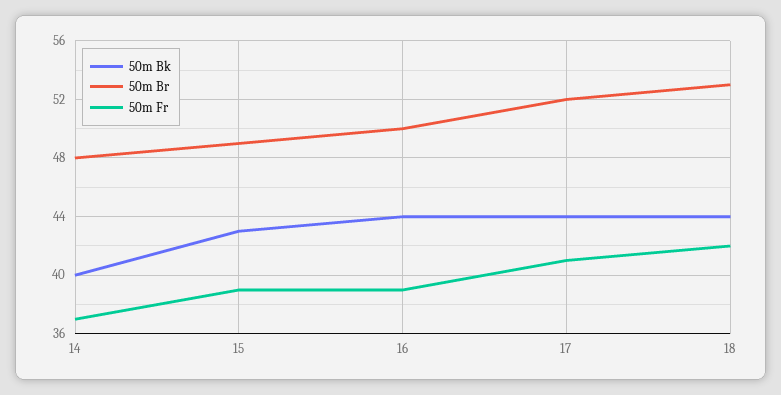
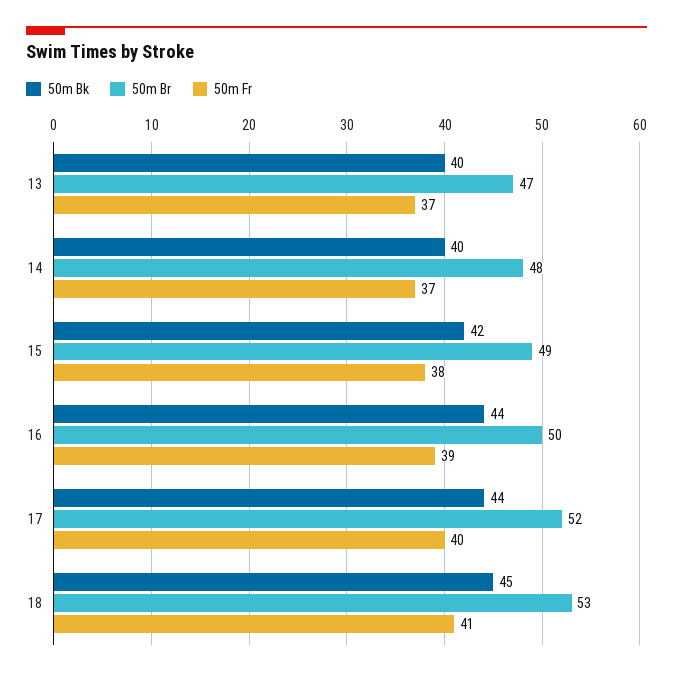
  {
    "50m Bk": {
      "14": 40,
-     "15": 43,
+     "15": 42,
      "16": 44,
      "17": 44,
-     "18": 44
+     "18": 45,
+     "13": 40
    },
    "50m Br": {
      "14": 48,
      "15": 49,
      "16": 50,
      "17": 52,
-     "18": 53
+     "18": 53,
+     "13": 47
    },
    "50m Fr": {
      "14": 37,
-     "15": 39,
+     "15": 38,
      "16": 39,
-     "17": 41,
+     "17": 40,
-     "18": 42
+     "18": 41,
+     "13": 37
    }
  }

